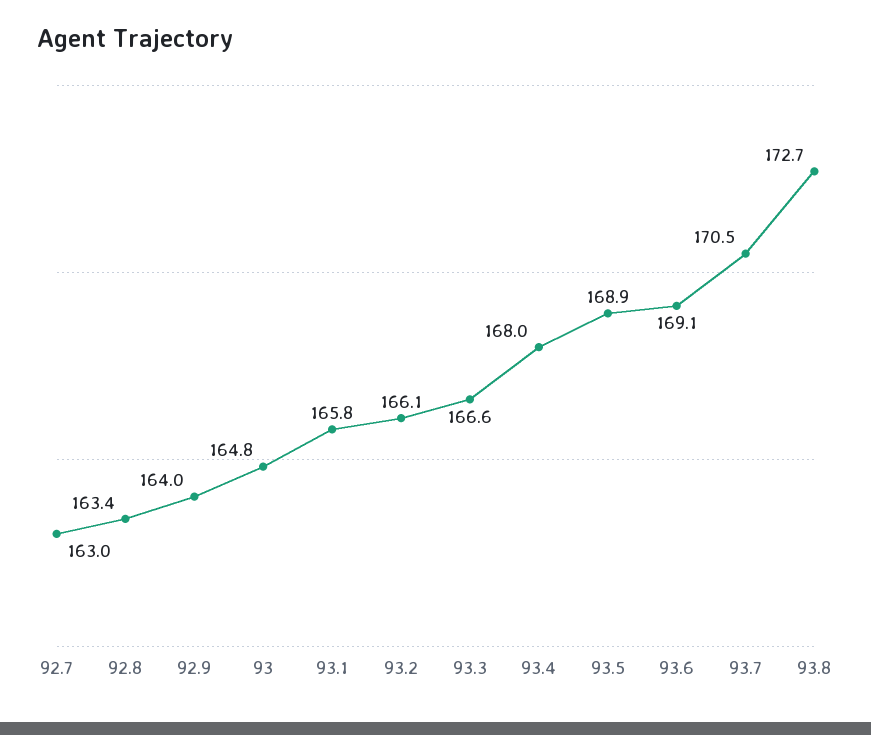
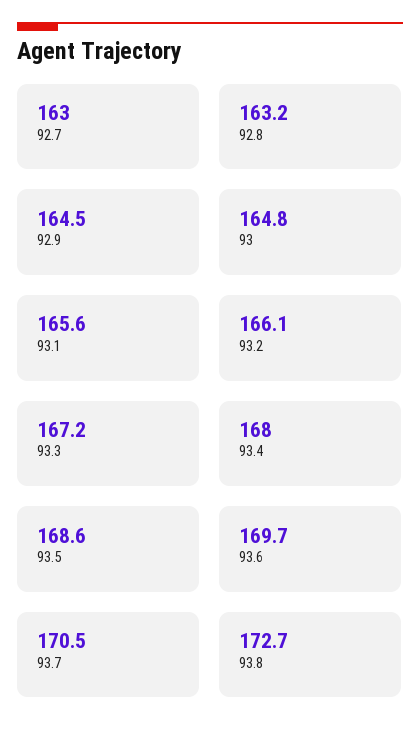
  {
    "92.7": 163,
-   "92.8": 163.4,
+   "92.8": 163.2,
-   "92.9": 164,
+   "92.9": 164.5,
    "93": 164.8,
-   "93.1": 165.8,
+   "93.1": 165.6,
    "93.2": 166.1,
-   "93.3": 166.6,
+   "93.3": 167.2,
    "93.4": 168,
-   "93.5": 168.9,
+   "93.5": 168.6,
-   "93.6": 169.1,
+   "93.6": 169.7,
    "93.7": 170.5,
    "93.8": 172.7
  }

